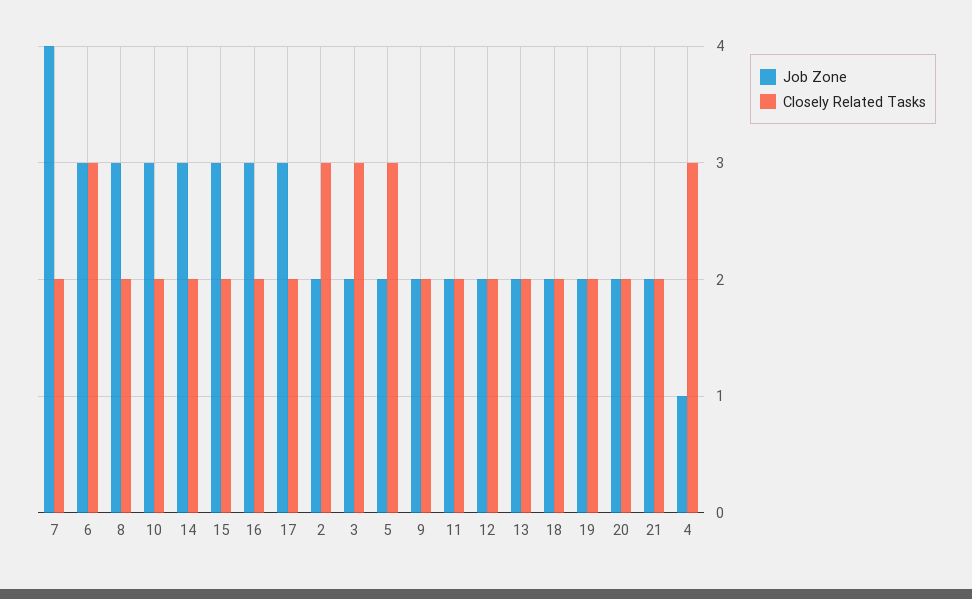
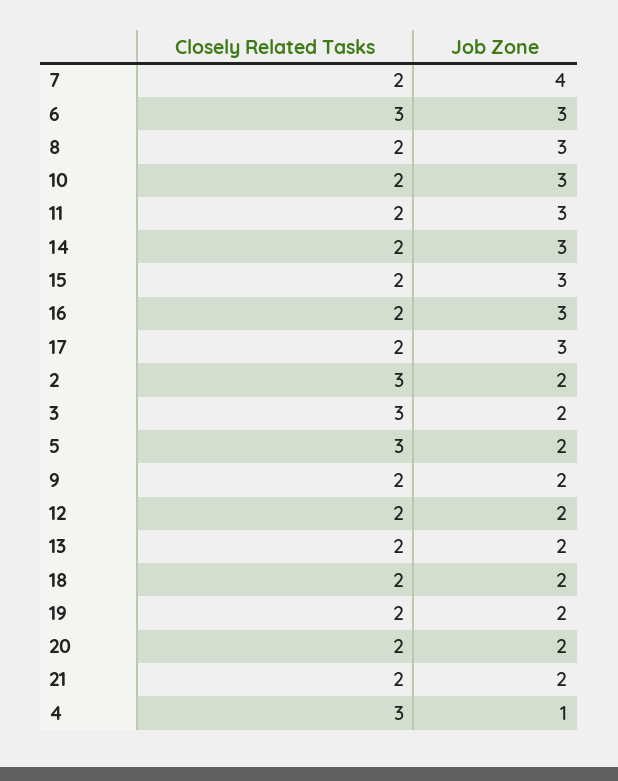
  {
    "Job Zone": {
      "7": 4,
      "6": 3,
      "8": 3,
      "10": 3,
      "14": 3,
      "15": 3,
      "16": 3,
      "17": 3,
      "2": 2,
      "3": 2,
      "5": 2,
      "9": 2,
-     "11": 2,
+     "11": 3,
      "12": 2,
      "13": 2,
      "18": 2,
      "19": 2,
      "20": 2,
      "21": 2,
      "4": 1
    },
    "Closely Related Tasks": {
      "7": 2,
      "6": 3,
      "8": 2,
      "10": 2,
      "14": 2,
      "15": 2,
      "16": 2,
      "17": 2,
      "2": 3,
      "3": 3,
      "5": 3,
      "9": 2,
      "11": 2,
      "12": 2,
      "13": 2,
      "18": 2,
      "19": 2,
      "20": 2,
      "21": 2,
      "4": 3
    }
  }

